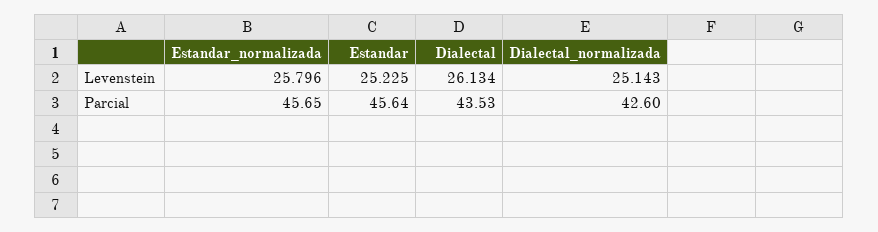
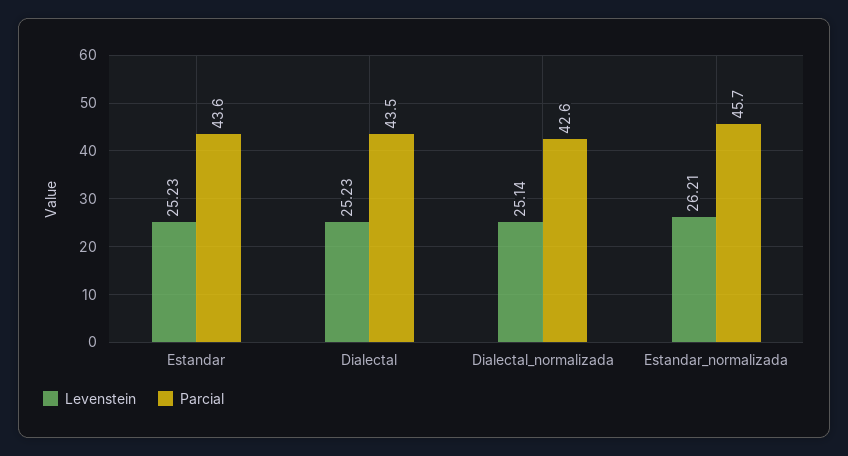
  {
    "Levenstein": {
-     "Estandar_normalizada": 25.796,
+     "Estandar_normalizada": 26.21,
      "Estandar": 25.225,
-     "Dialectal": 26.134,
+     "Dialectal": 25.23,
      "Dialectal_normalizada": 25.143
    },
    "Parcial": {
      "Estandar_normalizada": 45.65,
-     "Estandar": 45.64,
+     "Estandar": 43.6,
      "Dialectal": 43.53,
      "Dialectal_normalizada": 42.6
    }
  }

